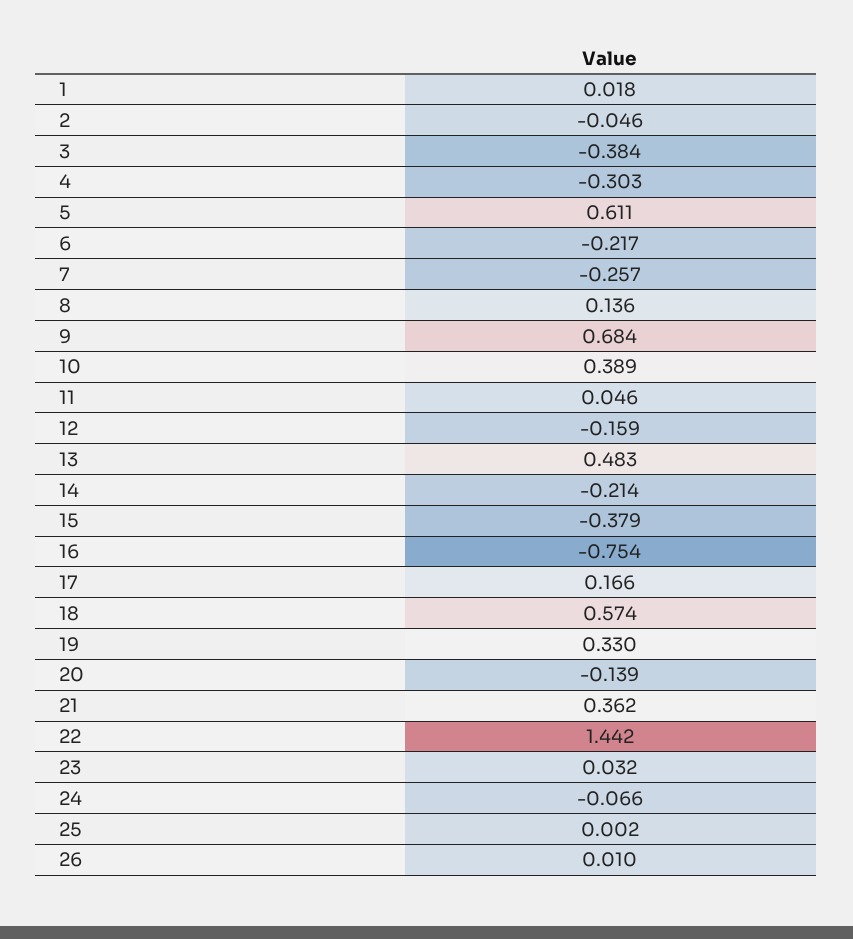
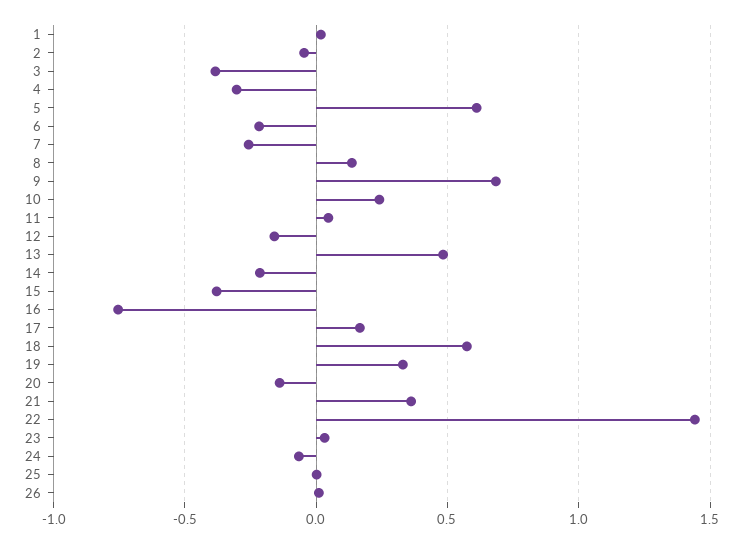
  {
    "1": 0.018,
    "2": -0.046,
    "3": -0.384,
    "4": -0.303,
    "5": 0.611,
    "6": -0.217,
    "7": -0.257,
    "8": 0.136,
    "9": 0.684,
-   "10": 0.389,
+   "10": 0.25,
    "11": 0.046,
    "12": -0.159,
    "13": 0.483,
    "14": -0.214,
    "15": -0.379,
    "16": -0.754,
    "17": 0.166,
    "18": 0.574,
    "19": 0.33,
    "20": -0.139,
    "21": 0.362,
    "22": 1.442,
    "23": 0.032,
    "24": -0.066,
    "25": 0.002,
    "26": 0.01
  }

